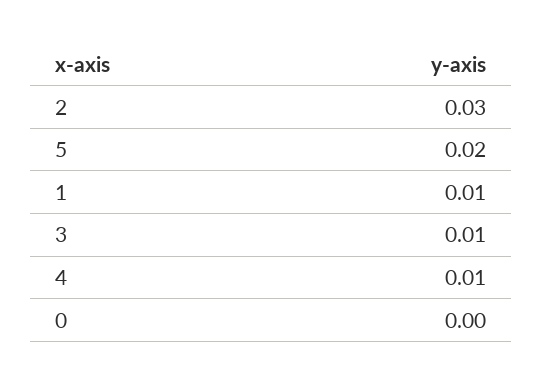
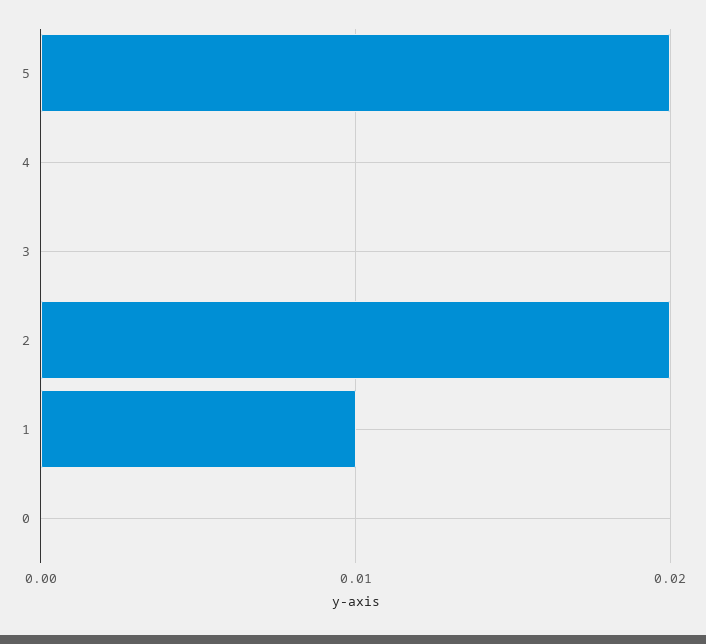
  {
-   "2": 0.03,
+   "2": 0.02,
    "5": 0.02,
    "1": 0.01,
-   "3": 0.01,
+   "3": 0,
-   "4": 0.01,
+   "4": 0,
    "0": 0
  }

